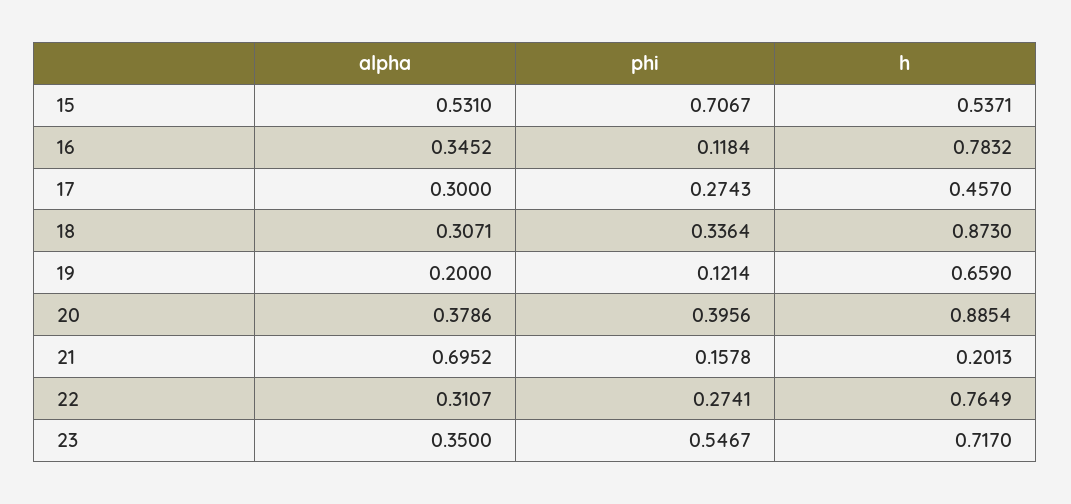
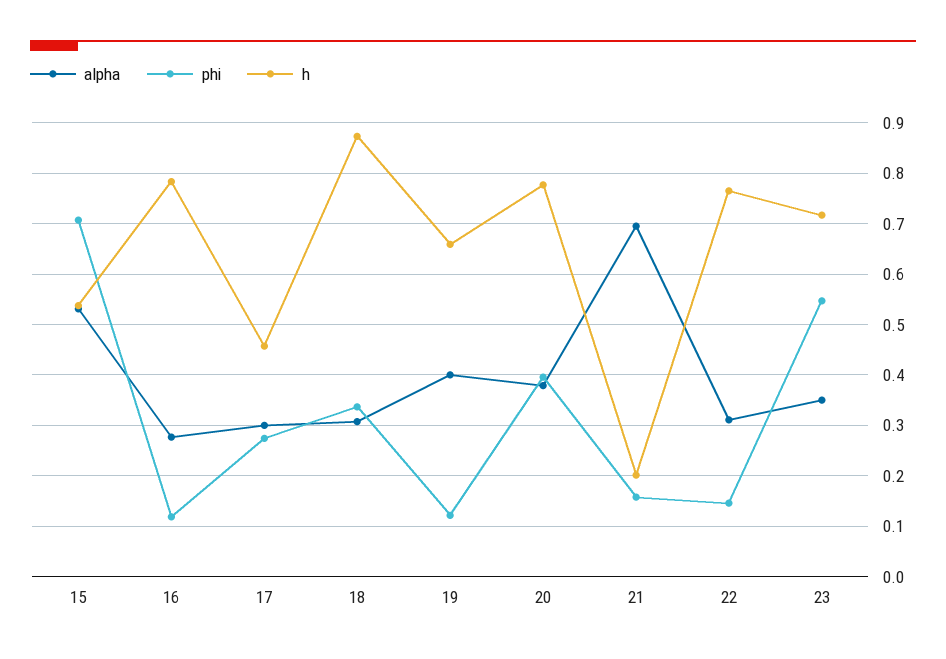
  {
    "alpha": {
      "15": 0.531,
-     "16": 0.3452,
+     "16": 0.28,
      "17": 0.3,
      "18": 0.3071,
-     "19": 0.2,
+     "19": 0.4,
      "20": 0.3786,
      "21": 0.6952,
      "22": 0.3107,
      "23": 0.35
    },
    "phi": {
      "15": 0.7067,
      "16": 0.1184,
      "17": 0.2743,
      "18": 0.3364,
      "19": 0.1214,
      "20": 0.3956,
      "21": 0.1578,
-     "22": 0.2741,
+     "22": 0.14,
      "23": 0.5467
    },
    "h": {
      "15": 0.5371,
      "16": 0.7832,
      "17": 0.457,
      "18": 0.873,
      "19": 0.659,
-     "20": 0.8854,
+     "20": 0.78,
      "21": 0.2013,
      "22": 0.7649,
      "23": 0.717
    }
  }

